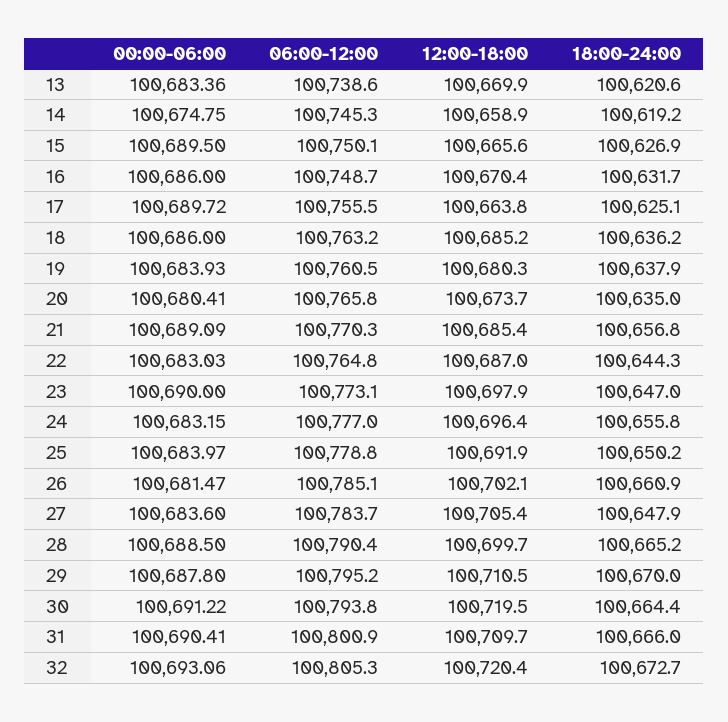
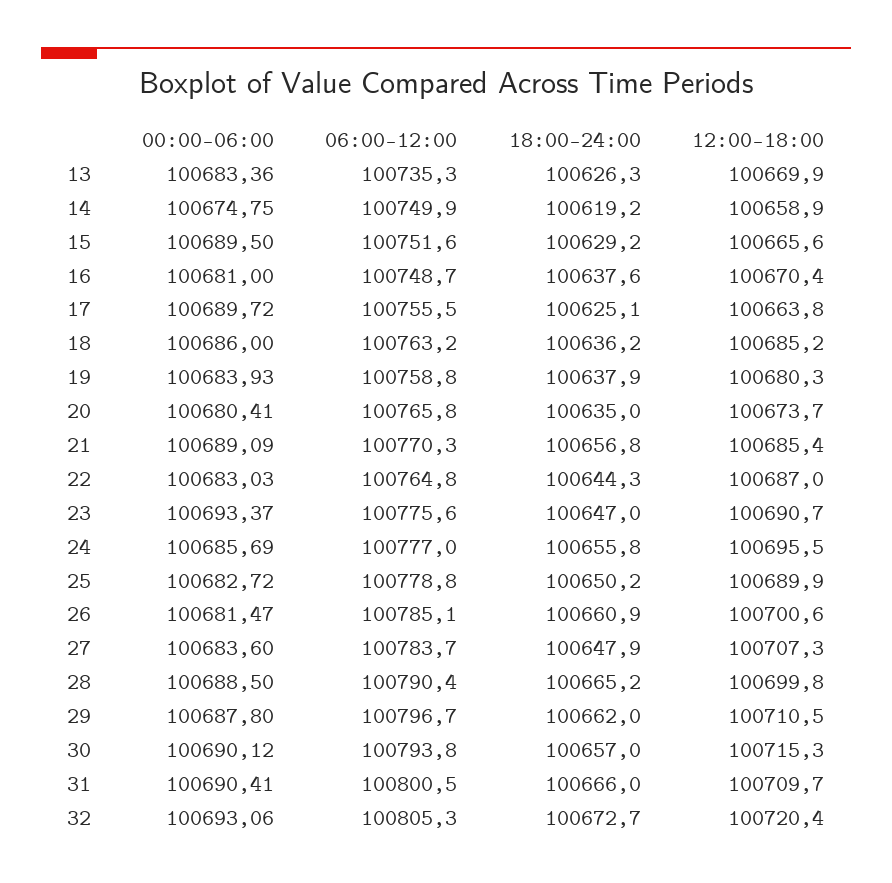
  {
    "00:00-06:00": {
      "13": 100683.36,
      "14": 100674.75,
      "15": 100689.5,
-     "16": 100686,
+     "16": 100681,
      "17": 100689.72,
      "18": 100686,
      "19": 100683.93,
      "20": 100680.41,
      "21": 100689.09,
      "22": 100683.03,
-     "23": 100690,
+     "23": 100693.37,
-     "24": 100683.15,
+     "24": 100685.69,
-     "25": 100683.97,
+     "25": 100682.72,
      "26": 100681.47,
      "27": 100683.6,
      "28": 100688.5,
      "29": 100687.8,
-     "30": 100691.22,
+     "30": 100690.12,
      "31": 100690.41,
      "32": 100693.06
    },
    "06:00-12:00": {
-     "13": 100738.6,
+     "13": 100735.3,
-     "14": 100745.3,
+     "14": 100749.9,
-     "15": 100750.1,
+     "15": 100751.6,
      "16": 100748.7,
      "17": 100755.5,
      "18": 100763.2,
-     "19": 100760.5,
+     "19": 100758.8,
      "20": 100765.8,
      "21": 100770.3,
      "22": 100764.8,
-     "23": 100773.1,
+     "23": 100775.6,
      "24": 100777,
      "25": 100778.8,
      "26": 100785.1,
      "27": 100783.7,
      "28": 100790.4,
-     "29": 100795.2,
+     "29": 100796.7,
      "30": 100793.8,
-     "31": 100800.9,
+     "31": 100800.5,
      "32": 100805.3
    },
    "12:00-18:00": {
      "13": 100669.9,
      "14": 100658.9,
      "15": 100665.6,
      "16": 100670.4,
      "17": 100663.8,
      "18": 100685.2,
      "19": 100680.3,
      "20": 100673.7,
      "21": 100685.4,
      "22": 100687,
-     "23": 100697.9,
+     "23": 100690.7,
-     "24": 100696.4,
+     "24": 100695.5,
-     "25": 100691.9,
+     "25": 100689.9,
-     "26": 100702.1,
+     "26": 100700.6,
-     "27": 100705.4,
+     "27": 100707.3,
-     "28": 100699.7,
+     "28": 100699.8,
      "29": 100710.5,
-     "30": 100719.5,
+     "30": 100715.3,
      "31": 100709.7,
      "32": 100720.4
    },
    "18:00-24:00": {
-     "13": 100620.6,
+     "13": 100626.3,
      "14": 100619.2,
-     "15": 100626.9,
+     "15": 100629.2,
-     "16": 100631.7,
+     "16": 100637.6,
      "17": 100625.1,
      "18": 100636.2,
      "19": 100637.9,
      "20": 100635,
      "21": 100656.8,
      "22": 100644.3,
      "23": 100647,
      "24": 100655.8,
      "25": 100650.2,
      "26": 100660.9,
      "27": 100647.9,
      "28": 100665.2,
-     "29": 100670,
+     "29": 100662,
-     "30": 100664.4,
+     "30": 100657,
      "31": 100666,
      "32": 100672.7
    }
  }

